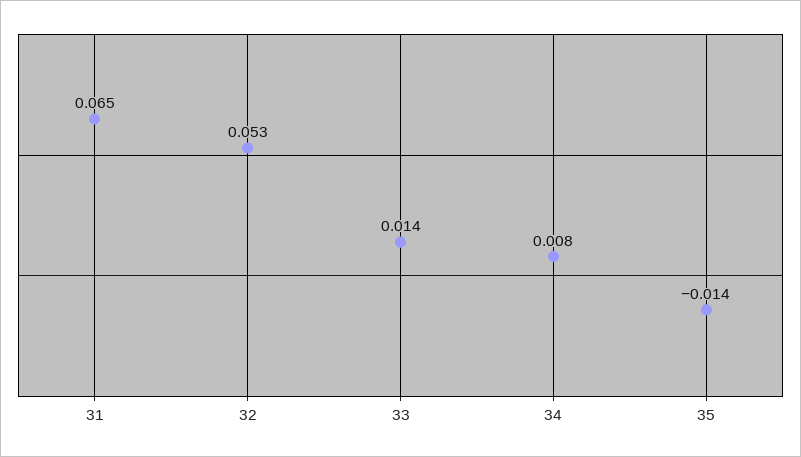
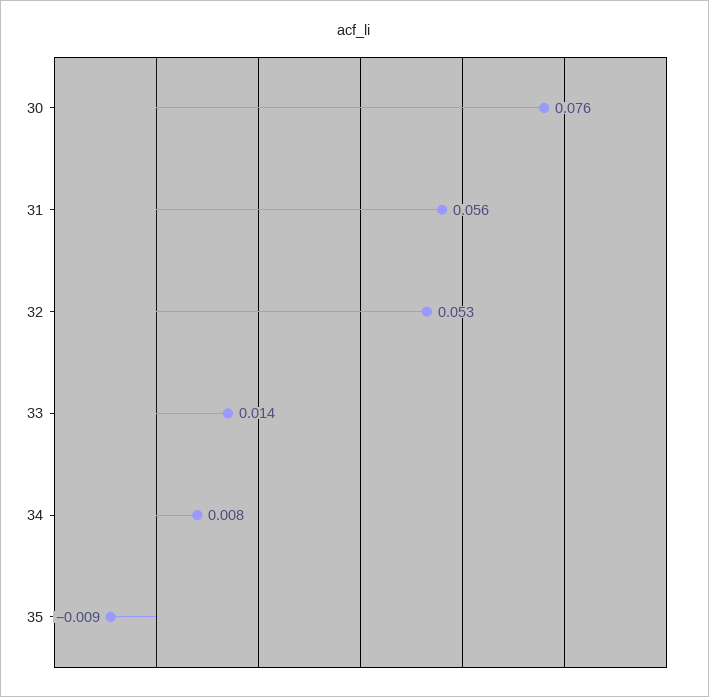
  {
-   "31": 0.065,
+   "31": 0.056,
    "32": 0.053,
    "33": 0.014,
    "34": 0.008,
-   "35": -0.014
+   "35": -0.009,
+   "30": 0.076
  }

